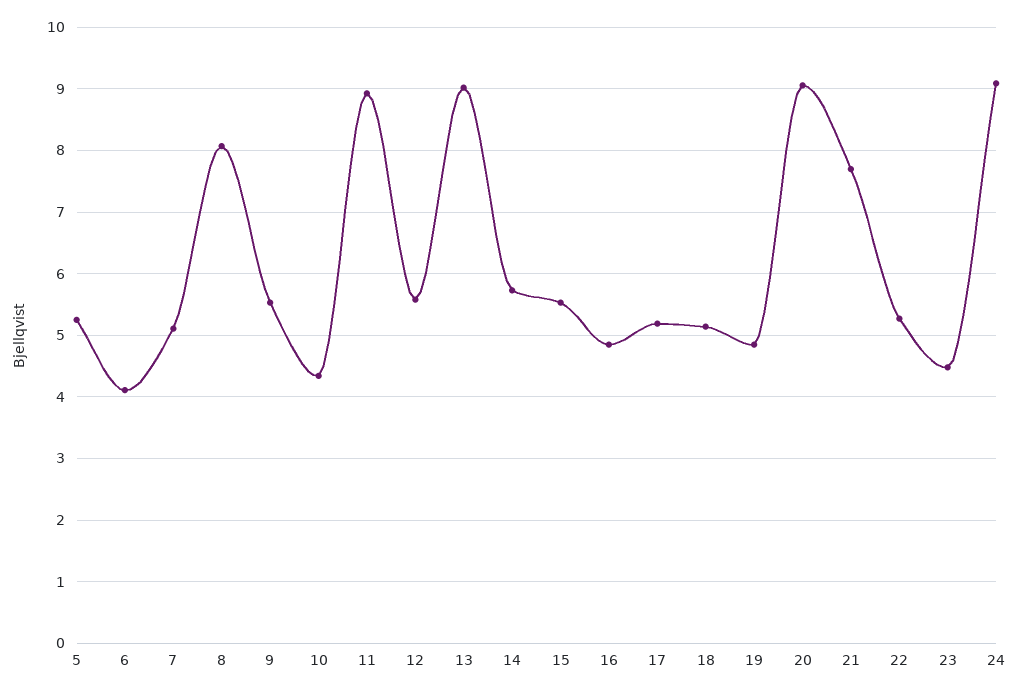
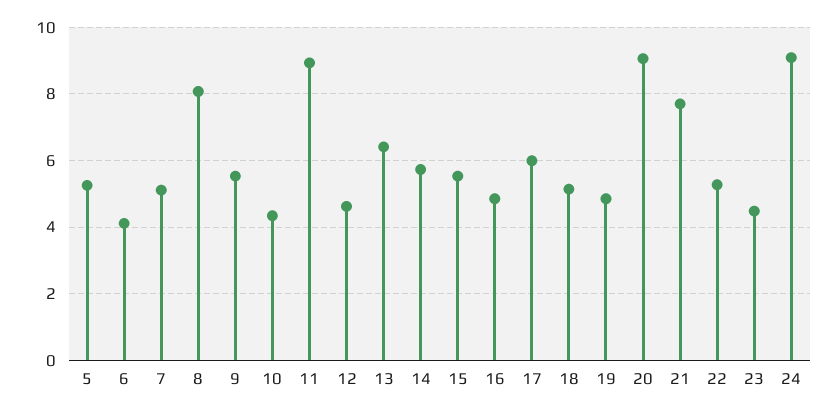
  {
    "5": 5.3,
    "6": 4.1,
    "7": 5.1,
    "8": 8.1,
    "9": 5.5,
    "10": 4.3,
    "11": 8.9,
-   "12": 5.6,
+   "12": 4.6,
-   "13": 9,
+   "13": 6.4,
    "14": 5.7,
    "15": 5.5,
    "16": 4.9,
-   "17": 5.2,
+   "17": 6,
    "18": 5.1,
    "19": 4.9,
    "20": 9.1,
    "21": 7.7,
    "22": 5.3,
    "23": 4.5,
    "24": 9.1
  }

